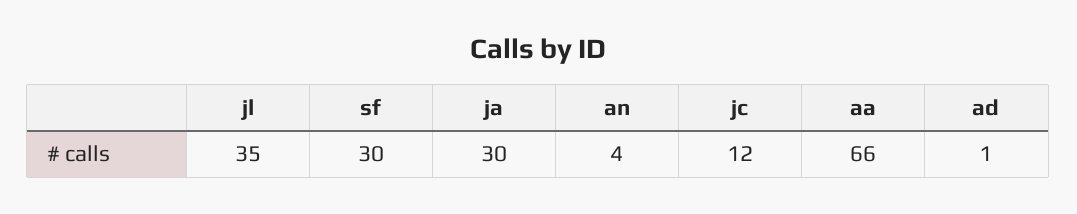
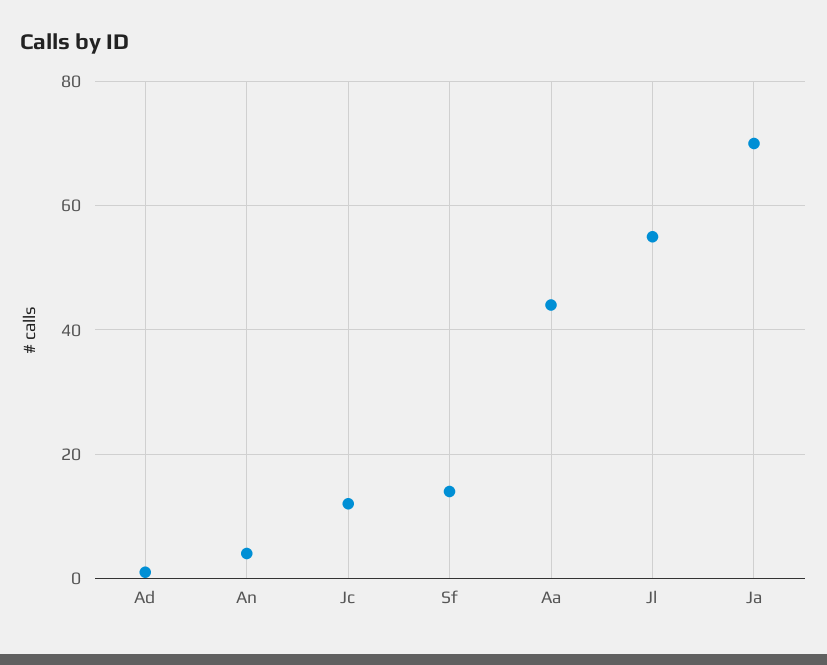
  {
-   "jl": 35,
+   "jl": 55,
-   "sf": 30,
+   "sf": 15,
-   "ja": 30,
+   "ja": 70,
    "an": 4,
    "jc": 12,
-   "aa": 66,
+   "aa": 45,
    "ad": 1
  }

